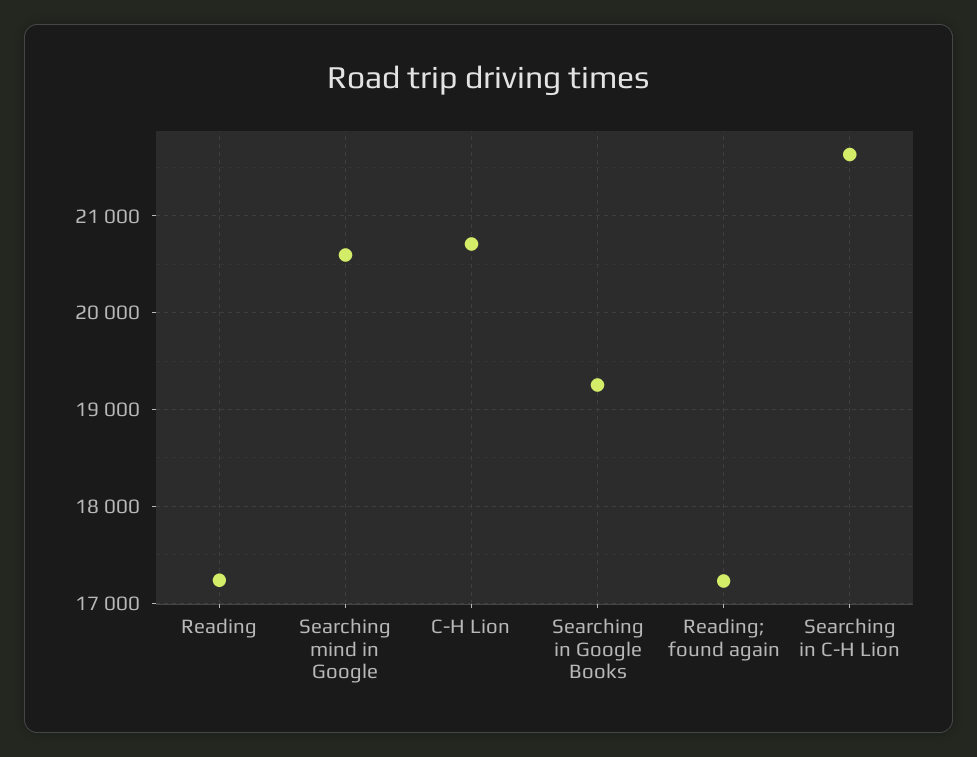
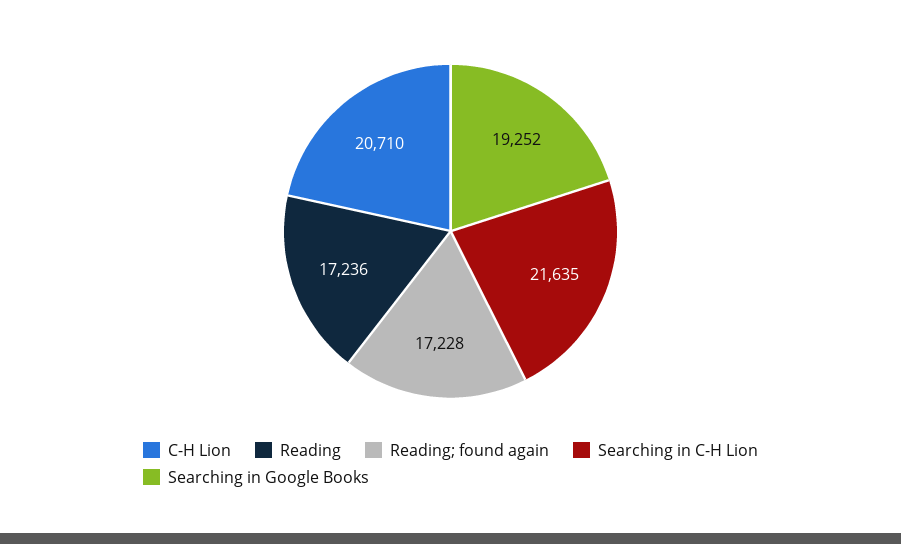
  {
    "Reading": 17236,
-   "Searching mind in Google": 20600,
    "C-H Lion": 20710,
    "Searching in Google Books": 19252,
    "Reading; found again": 17228,
    "Searching in C-H Lion": 21635
  }

